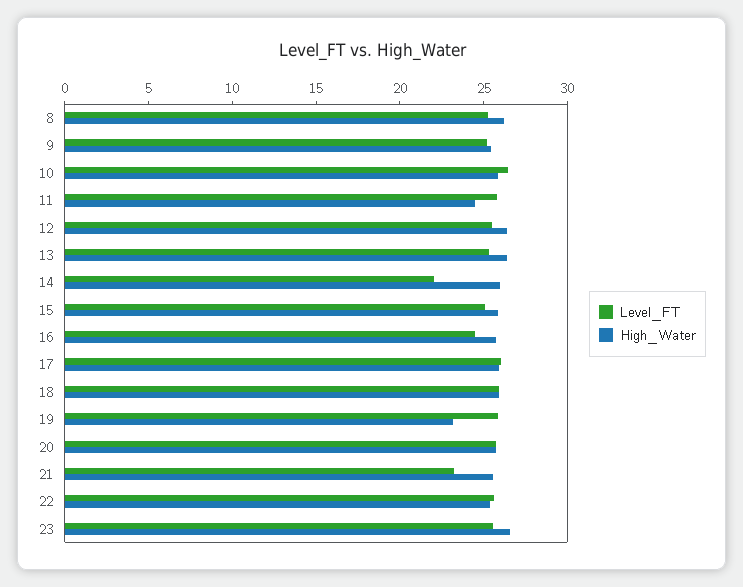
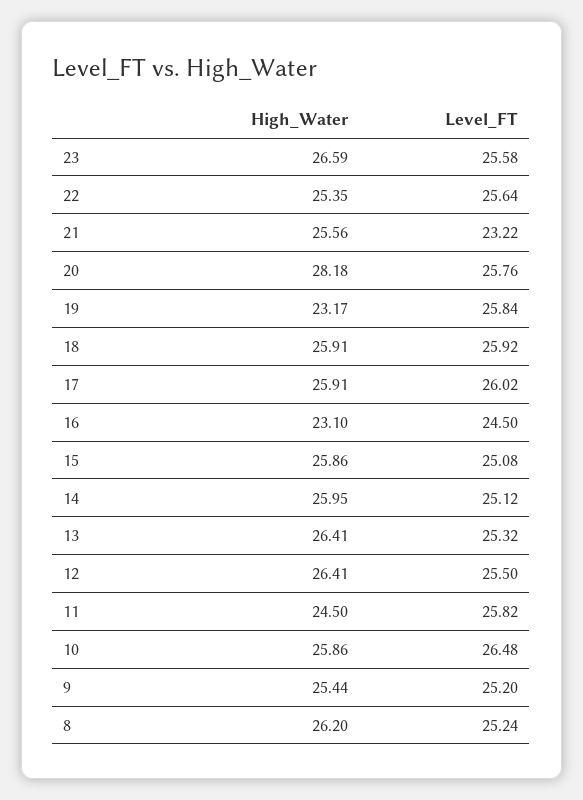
  {
    "Level_FT": {
      "8": 25.24,
      "9": 25.2,
      "10": 26.48,
      "11": 25.82,
      "12": 25.5,
      "13": 25.32,
-     "14": 22,
+     "14": 25.12,
      "15": 25.08,
      "16": 24.5,
      "17": 26.02,
      "18": 25.92,
      "19": 25.84,
      "20": 25.76,
      "21": 23.22,
      "22": 25.64,
      "23": 25.58
    },
    "High_Water": {
      "8": 26.2,
      "9": 25.44,
      "10": 25.86,
      "11": 24.5,
      "12": 26.41,
      "13": 26.41,
      "14": 25.95,
      "15": 25.86,
-     "16": 26,
+     "16": 23.1,
      "17": 25.91,
      "18": 25.91,
      "19": 23.17,
-     "20": 26,
+     "20": 28.18,
      "21": 25.56,
      "22": 25.35,
      "23": 26.59
    }
  }

